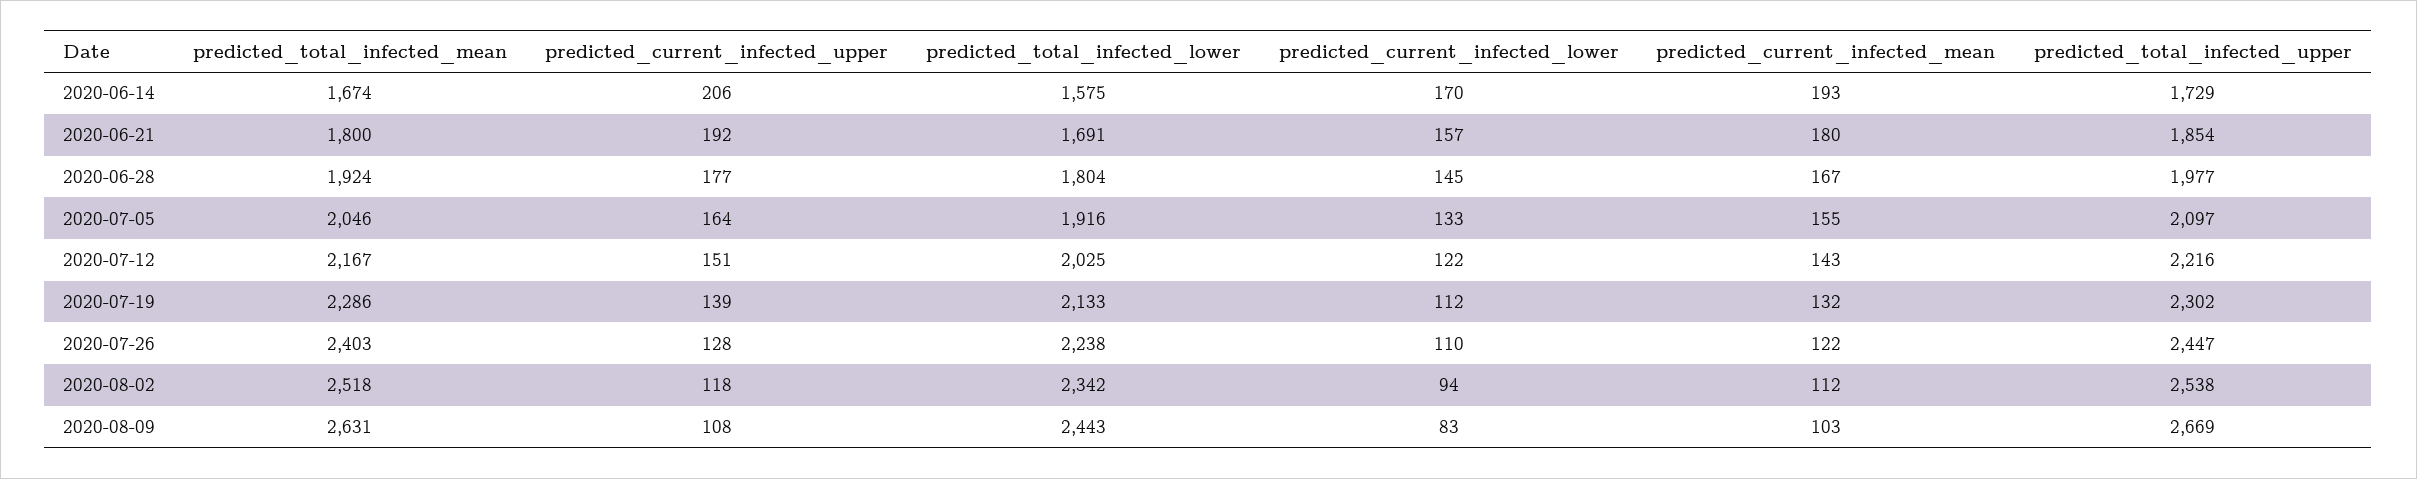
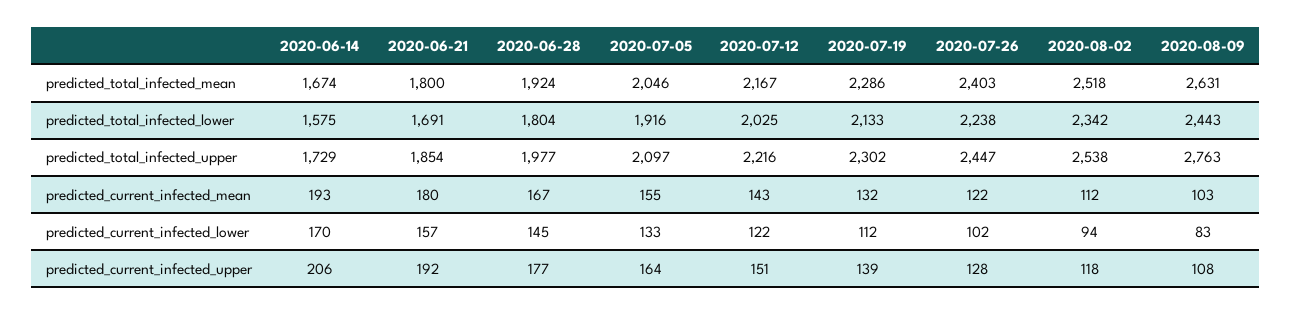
  {
    "predicted_total_infected_mean": {
      "2020-06-14": 1674,
      "2020-06-21": 1800,
      "2020-06-28": 1924,
      "2020-07-05": 2046,
      "2020-07-12": 2167,
      "2020-07-19": 2286,
      "2020-07-26": 2403,
      "2020-08-02": 2518,
      "2020-08-09": 2631
    },
    "predicted_current_infected_upper": {
      "2020-06-14": 206,
      "2020-06-21": 192,
      "2020-06-28": 177,
      "2020-07-05": 164,
      "2020-07-12": 151,
      "2020-07-19": 139,
      "2020-07-26": 128,
      "2020-08-02": 118,
      "2020-08-09": 108
    },
    "predicted_total_infected_lower": {
      "2020-06-14": 1575,
      "2020-06-21": 1691,
      "2020-06-28": 1804,
      "2020-07-05": 1916,
      "2020-07-12": 2025,
      "2020-07-19": 2133,
      "2020-07-26": 2238,
      "2020-08-02": 2342,
      "2020-08-09": 2443
    },
    "predicted_current_infected_lower": {
      "2020-06-14": 170,
      "2020-06-21": 157,
      "2020-06-28": 145,
      "2020-07-05": 133,
      "2020-07-12": 122,
      "2020-07-19": 112,
-     "2020-07-26": 110,
+     "2020-07-26": 102,
      "2020-08-02": 94,
      "2020-08-09": 83
    },
    "predicted_current_infected_mean": {
      "2020-06-14": 193,
      "2020-06-21": 180,
      "2020-06-28": 167,
      "2020-07-05": 155,
      "2020-07-12": 143,
      "2020-07-19": 132,
      "2020-07-26": 122,
      "2020-08-02": 112,
      "2020-08-09": 103
    },
    "predicted_total_infected_upper": {
      "2020-06-14": 1729,
      "2020-06-21": 1854,
      "2020-06-28": 1977,
      "2020-07-05": 2097,
      "2020-07-12": 2216,
      "2020-07-19": 2302,
      "2020-07-26": 2447,
      "2020-08-02": 2538,
-     "2020-08-09": 2669
+     "2020-08-09": 2763
    }
  }

